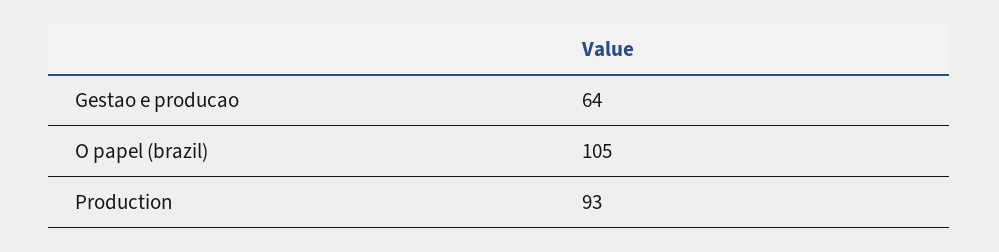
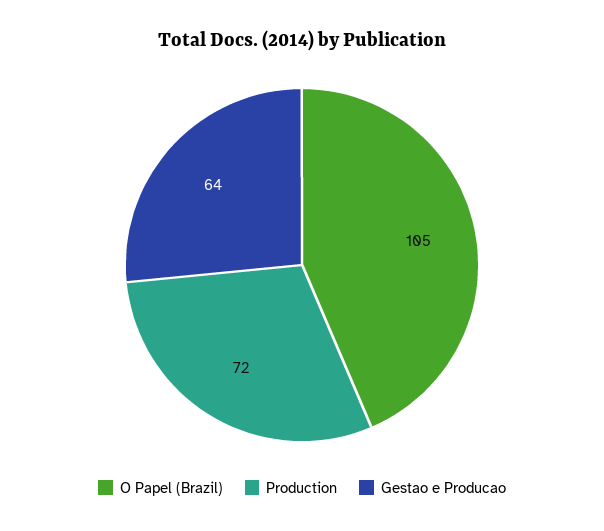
  {
    "Gestao e producao": 64,
    "O papel (brazil)": 105,
-   "Production": 93
+   "Production": 72
  }

